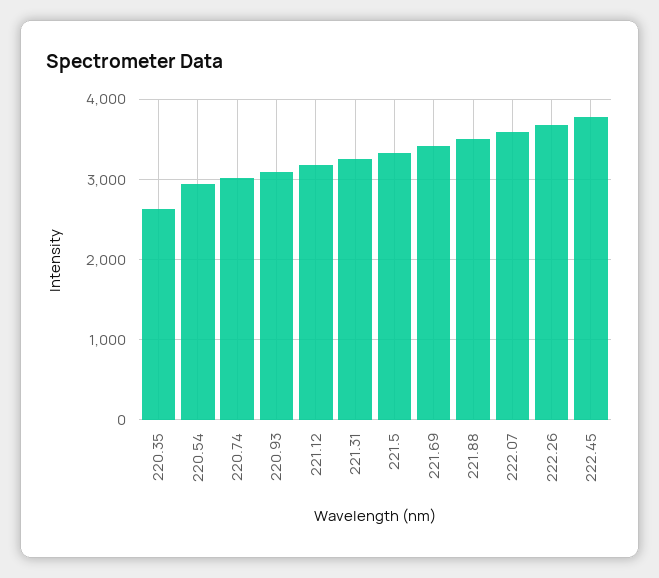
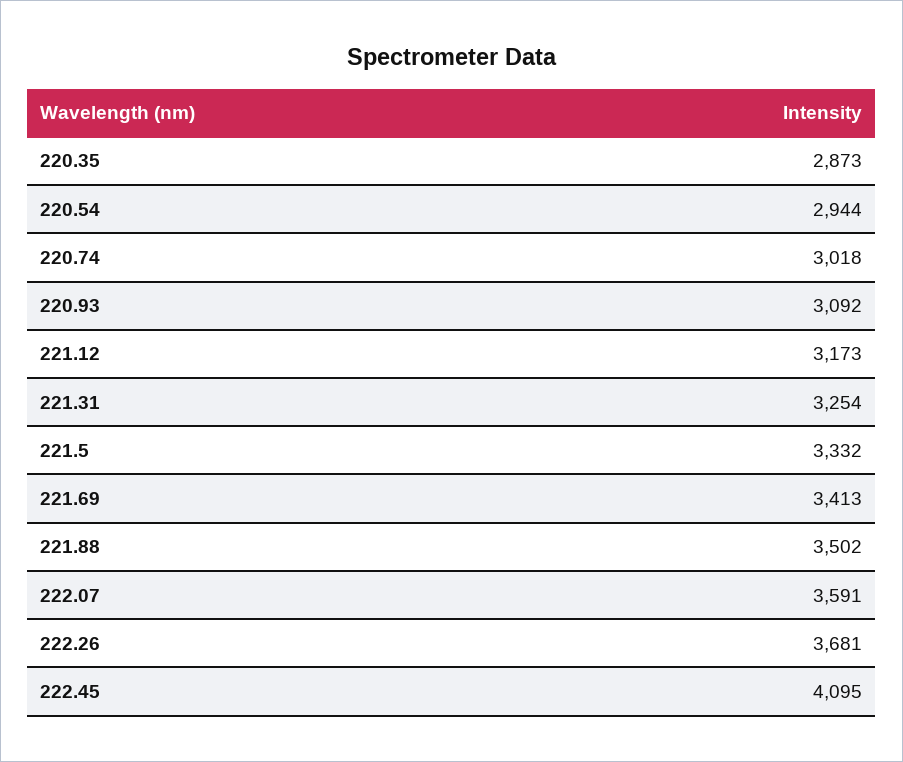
  {
-   "220.35": 2600,
+   "220.35": 2873,
    "220.54": 2944,
    "220.74": 3018,
    "220.93": 3092,
    "221.12": 3173,
    "221.31": 3254,
    "221.5": 3332,
    "221.69": 3413,
    "221.88": 3502,
    "222.07": 3591,
    "222.26": 3681,
-   "222.45": 3800
+   "222.45": 4095
  }

